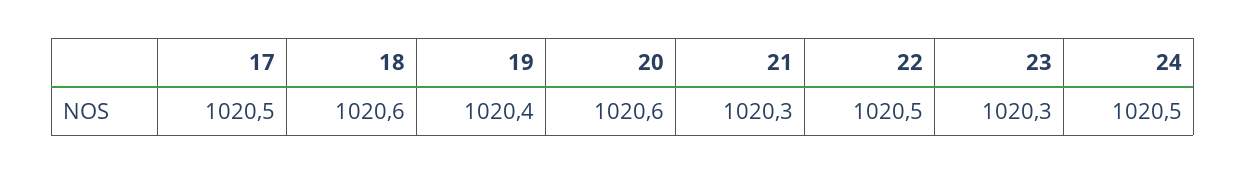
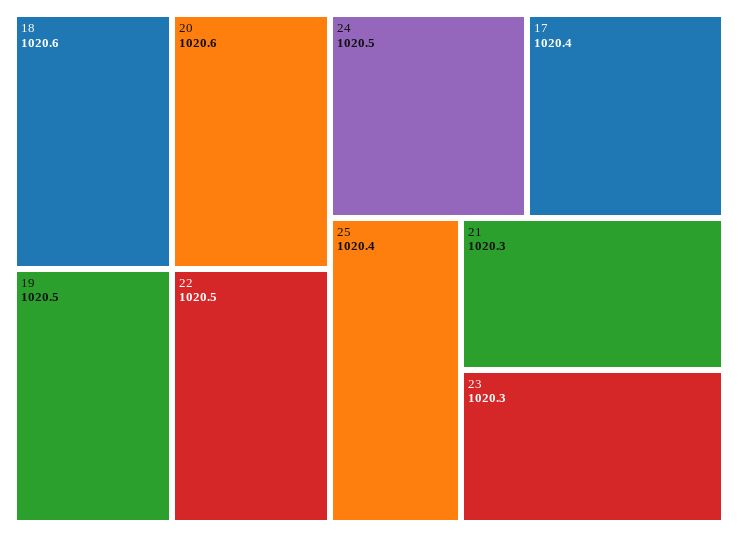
  {
-   "17": 1020.5,
+   "17": 1020.4,
    "18": 1020.6,
-   "19": 1020.4,
+   "19": 1020.5,
    "20": 1020.6,
    "21": 1020.3,
    "22": 1020.5,
    "23": 1020.3,
-   "24": 1020.5
+   "24": 1020.5,
+   "25": 1020.4
  }

